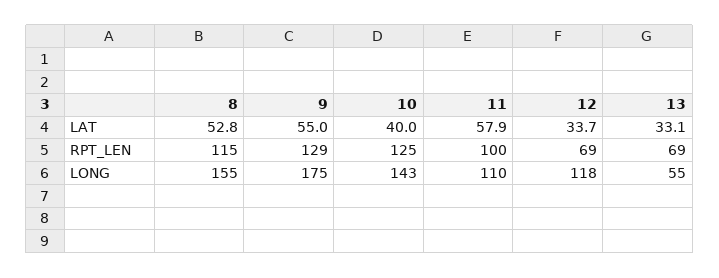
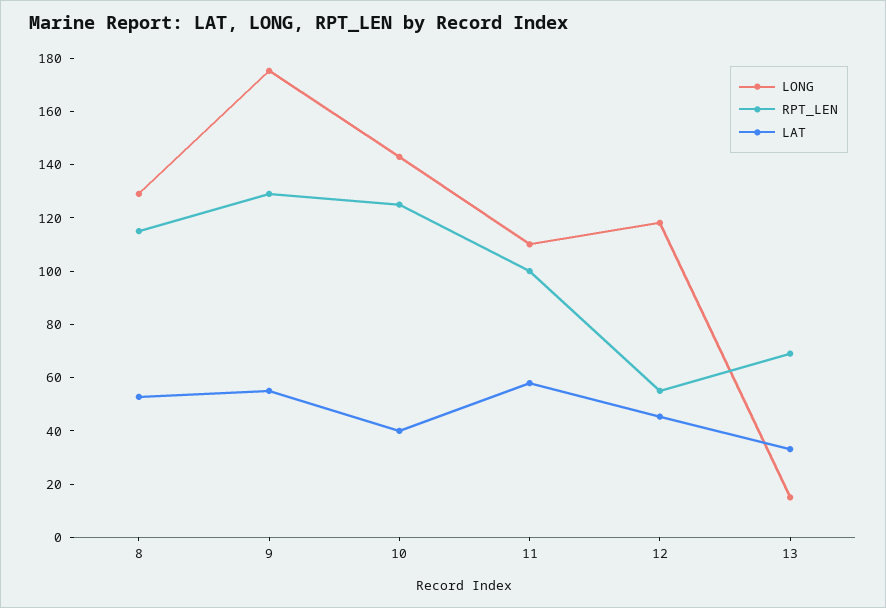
  {
    "LAT": {
      "8": 52.8,
      "9": 55,
      "10": 40,
      "11": 57.9,
-     "12": 33.7,
+     "12": 45,
      "13": 33.1
    },
    "RPT_LEN": {
      "8": 115,
      "9": 129,
      "10": 125,
      "11": 100,
-     "12": 69,
+     "12": 55,
      "13": 69
    },
    "LONG": {
-     "8": 155,
+     "8": 130,
      "9": 175,
      "10": 143,
      "11": 110,
      "12": 118,
-     "13": 55
+     "13": 15
    }
  }

